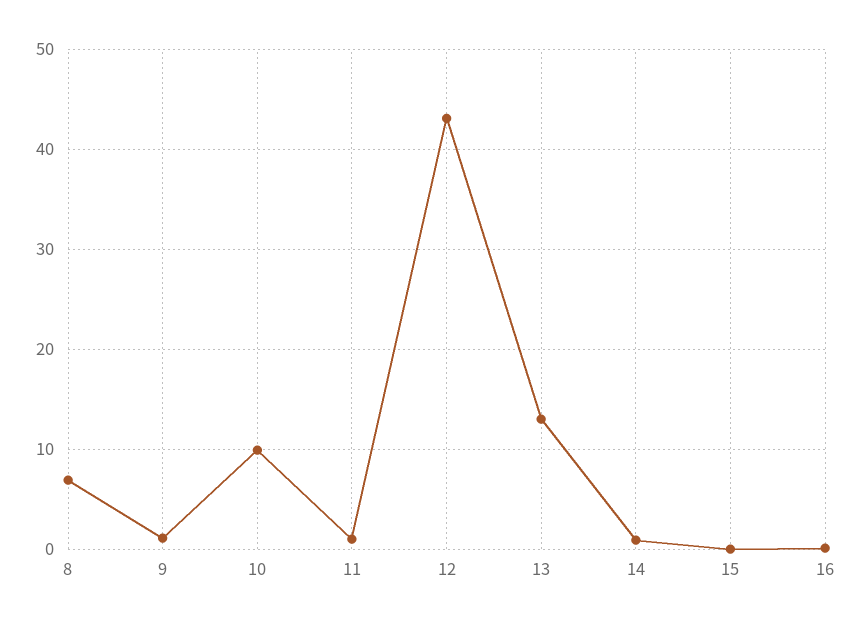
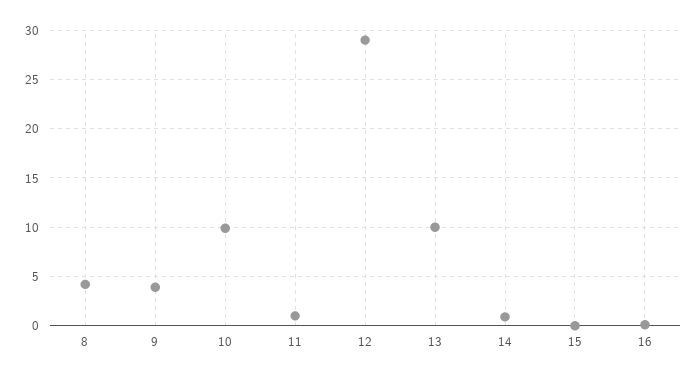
  {
-   "8": 7,
+   "8": 4,
-   "9": 1,
+   "9": 4,
    "10": 10,
    "11": 1,
-   "12": 43,
+   "12": 29,
-   "13": 13,
+   "13": 10,
    "14": 1,
    "15": 0,
    "16": 0
  }

